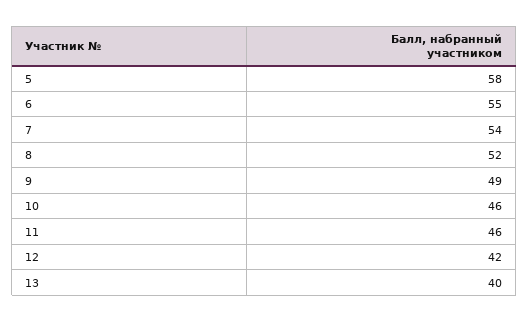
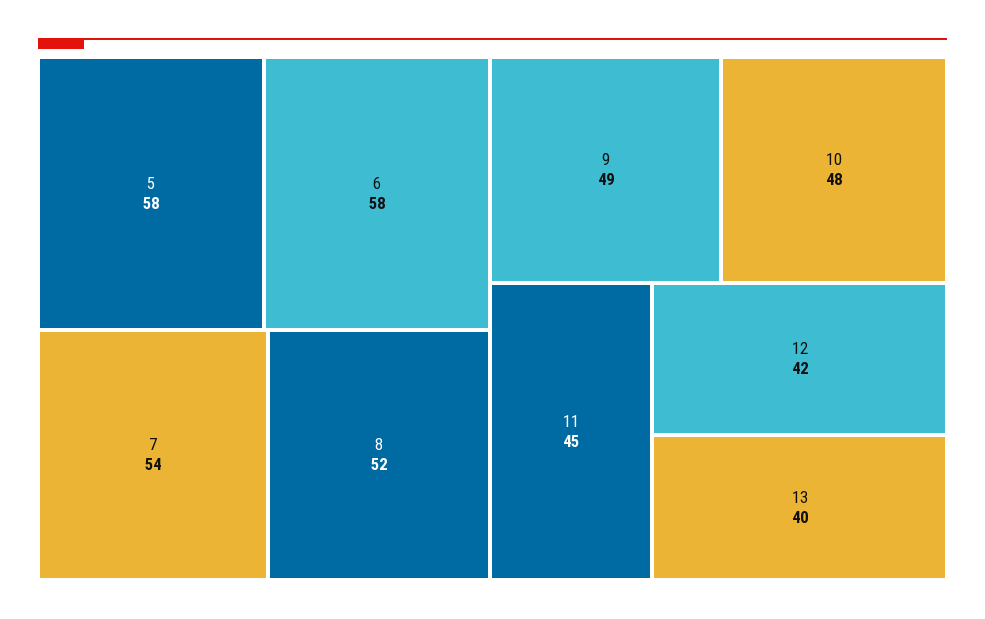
  {
    "5": 58,
-   "6": 55,
+   "6": 58,
    "7": 54,
    "8": 52,
    "9": 49,
-   "10": 46,
+   "10": 48,
-   "11": 46,
+   "11": 45,
    "12": 42,
    "13": 40
  }

